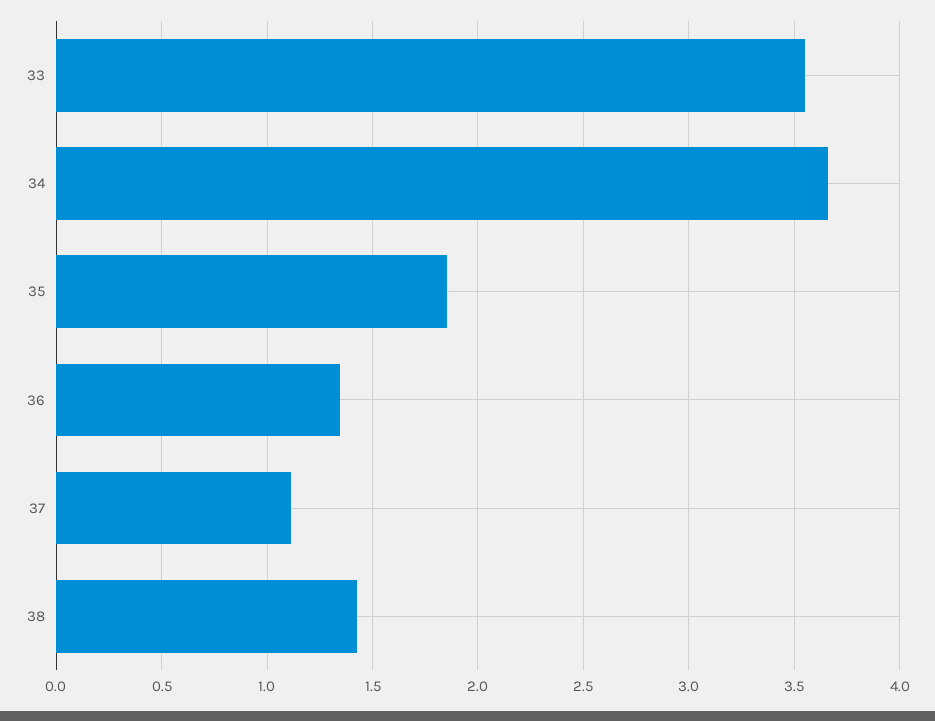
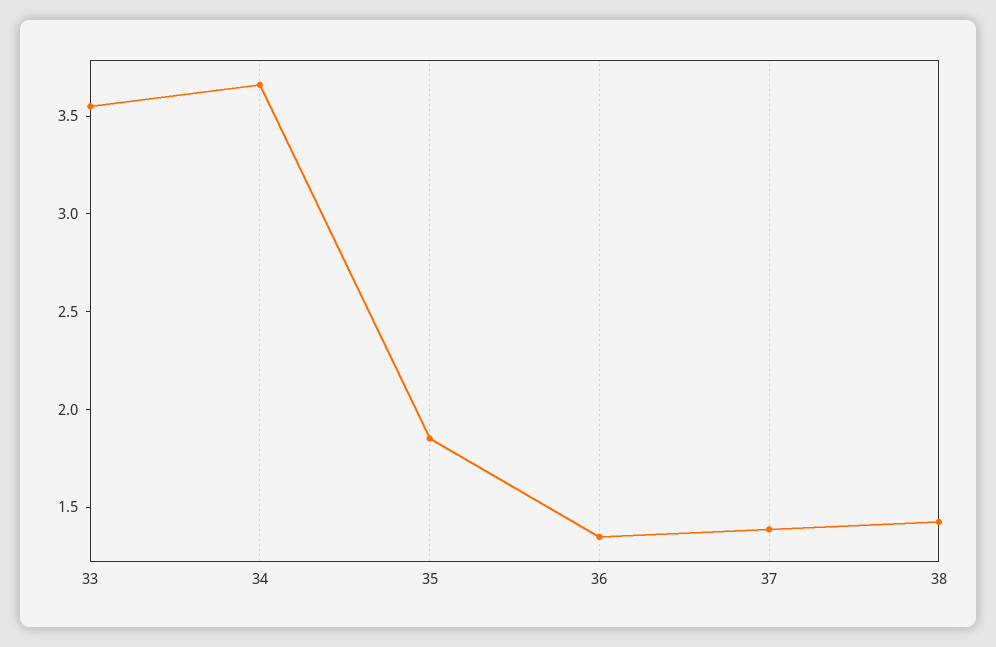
  {
    "33": 3.55,
    "34": 3.65,
    "35": 1.85,
    "36": 1.35,
-   "37": 1.1,
+   "37": 1.4,
    "38": 1.4
  }

